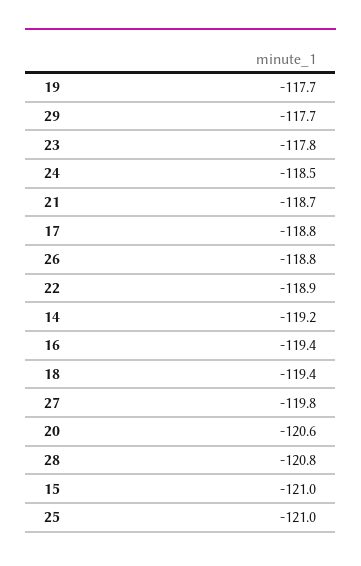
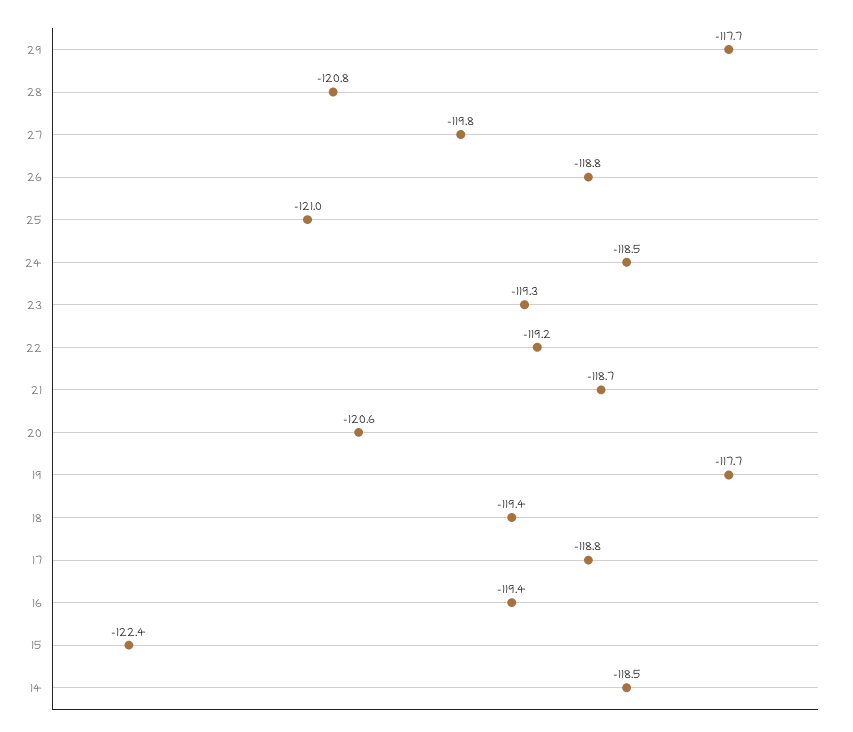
  {
    "19": -117.7,
    "29": -117.7,
-   "23": -117.8,
+   "23": -119.3,
    "24": -118.5,
    "21": -118.7,
    "17": -118.8,
    "26": -118.8,
-   "22": -118.9,
+   "22": -119.2,
-   "14": -119.2,
+   "14": -118.5,
    "16": -119.4,
    "18": -119.4,
    "27": -119.8,
    "20": -120.6,
    "28": -120.8,
-   "15": -121,
+   "15": -122.4,
    "25": -121
  }

